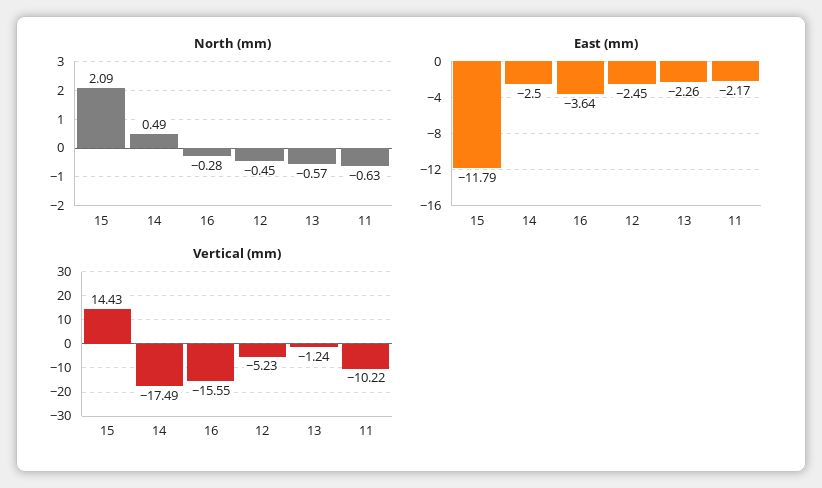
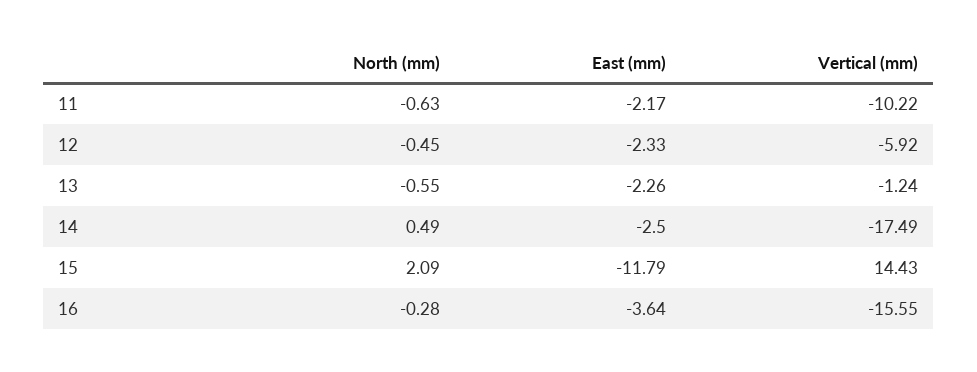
  {
    "North (mm)": {
      "15": 2.09,
      "14": 0.49,
      "16": -0.28,
      "12": -0.45,
-     "13": -0.57,
+     "13": -0.55,
      "11": -0.63
    },
    "East (mm)": {
      "15": -11.79,
      "14": -2.5,
      "16": -3.64,
-     "12": -2.45,
+     "12": -2.33,
      "13": -2.26,
      "11": -2.17
    },
    "Vertical (mm)": {
      "15": 14.43,
      "14": -17.49,
      "16": -15.55,
-     "12": -5.23,
+     "12": -5.92,
      "13": -1.24,
      "11": -10.22
    }
  }

